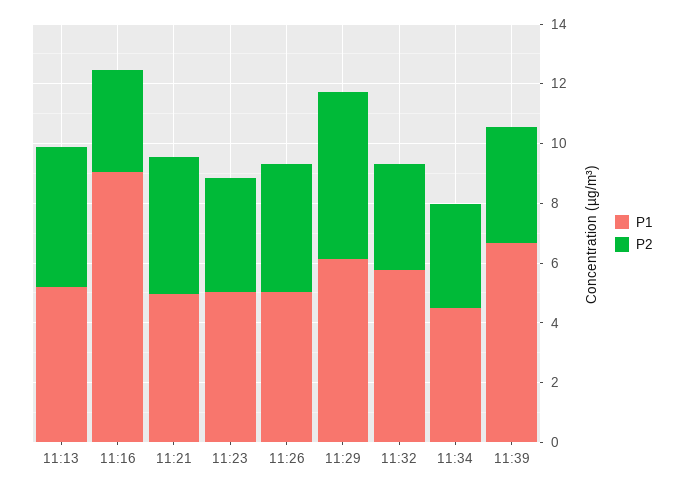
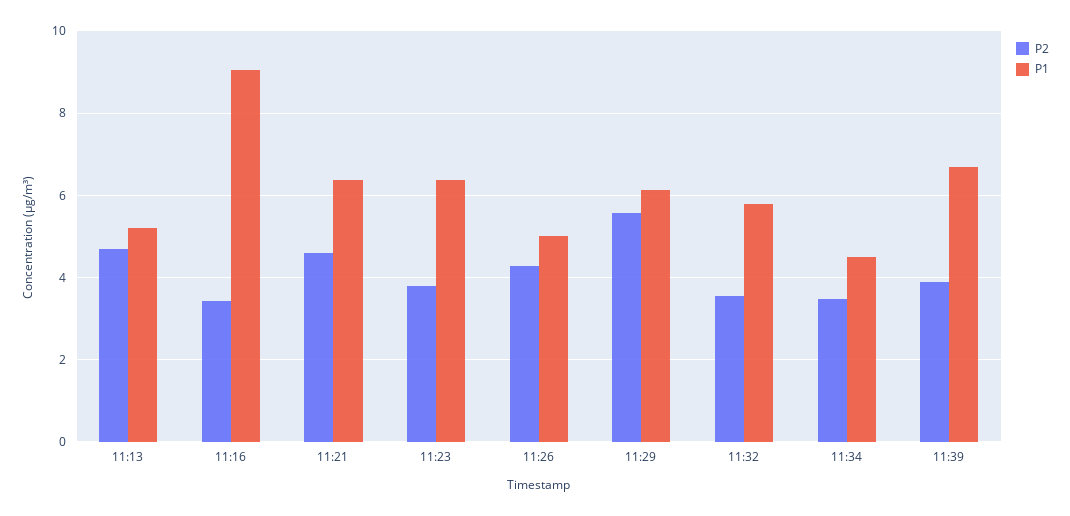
  {
    "P1": {
      "11:13": 5.2,
      "11:16": 9,
-     "11:21": 5,
+     "11:21": 6.4,
-     "11:23": 5,
+     "11:23": 6.4,
      "11:26": 5,
      "11:29": 6.2,
      "11:32": 5.8,
      "11:34": 4.6,
      "11:39": 6.6
    },
    "P2": {
      "11:13": 4.8,
      "11:16": 3.4,
      "11:21": 4.6,
      "11:23": 3.8,
      "11:26": 4.2,
      "11:29": 5.6,
      "11:32": 3.6,
      "11:34": 3.4,
      "11:39": 3.8
    }
  }

